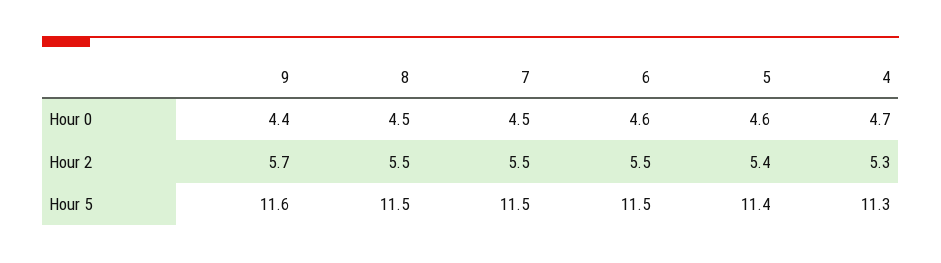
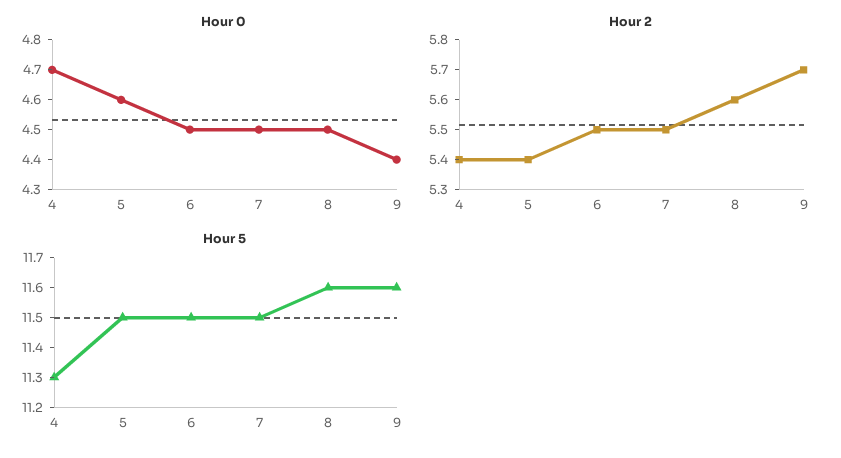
  {
    "Hour 0": {
      "9": 4.4,
      "8": 4.5,
      "7": 4.5,
-     "6": 4.6,
+     "6": 4.5,
      "5": 4.6,
      "4": 4.7
    },
    "Hour 2": {
      "9": 5.7,
-     "8": 5.5,
+     "8": 5.6,
      "7": 5.5,
      "6": 5.5,
      "5": 5.4,
-     "4": 5.3
+     "4": 5.4
    },
    "Hour 5": {
      "9": 11.6,
-     "8": 11.5,
+     "8": 11.6,
      "7": 11.5,
      "6": 11.5,
-     "5": 11.4,
+     "5": 11.5,
      "4": 11.3
    }
  }

